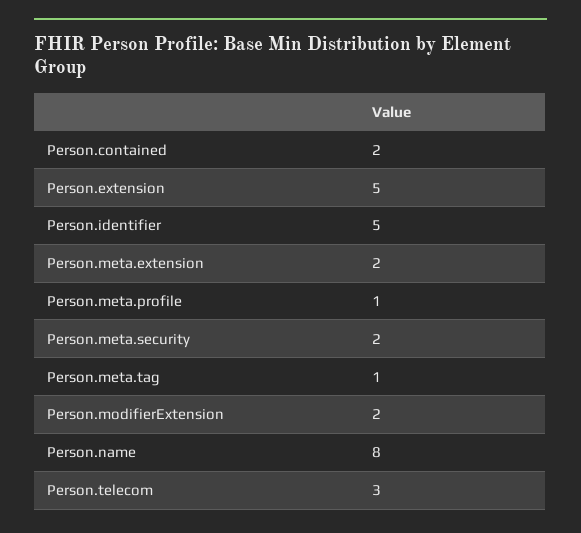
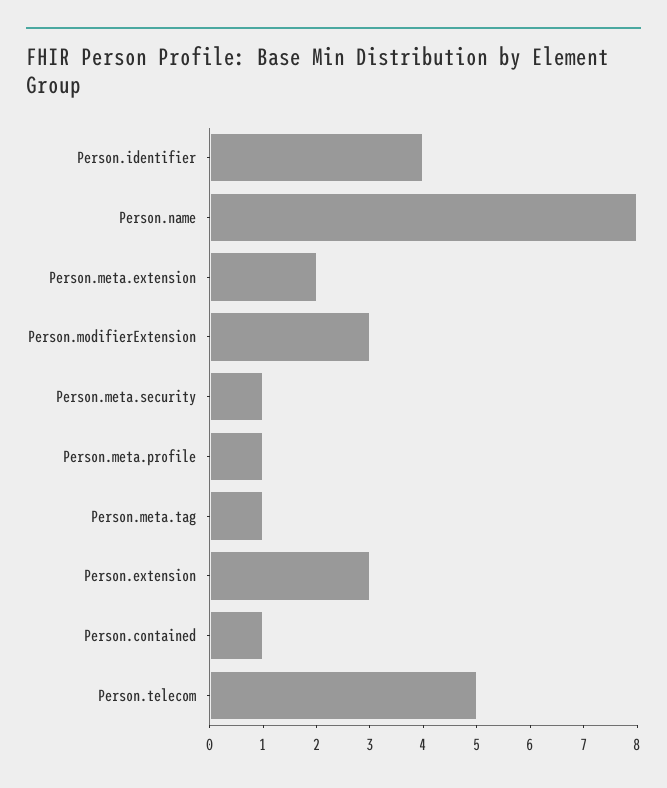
  {
-   "Person.contained": 2,
+   "Person.contained": 1,
-   "Person.extension": 5,
+   "Person.extension": 3,
-   "Person.identifier": 5,
+   "Person.identifier": 4,
    "Person.meta.extension": 2,
    "Person.meta.profile": 1,
-   "Person.meta.security": 2,
+   "Person.meta.security": 1,
    "Person.meta.tag": 1,
-   "Person.modifierExtension": 2,
+   "Person.modifierExtension": 3,
    "Person.name": 8,
-   "Person.telecom": 3
+   "Person.telecom": 5
  }

